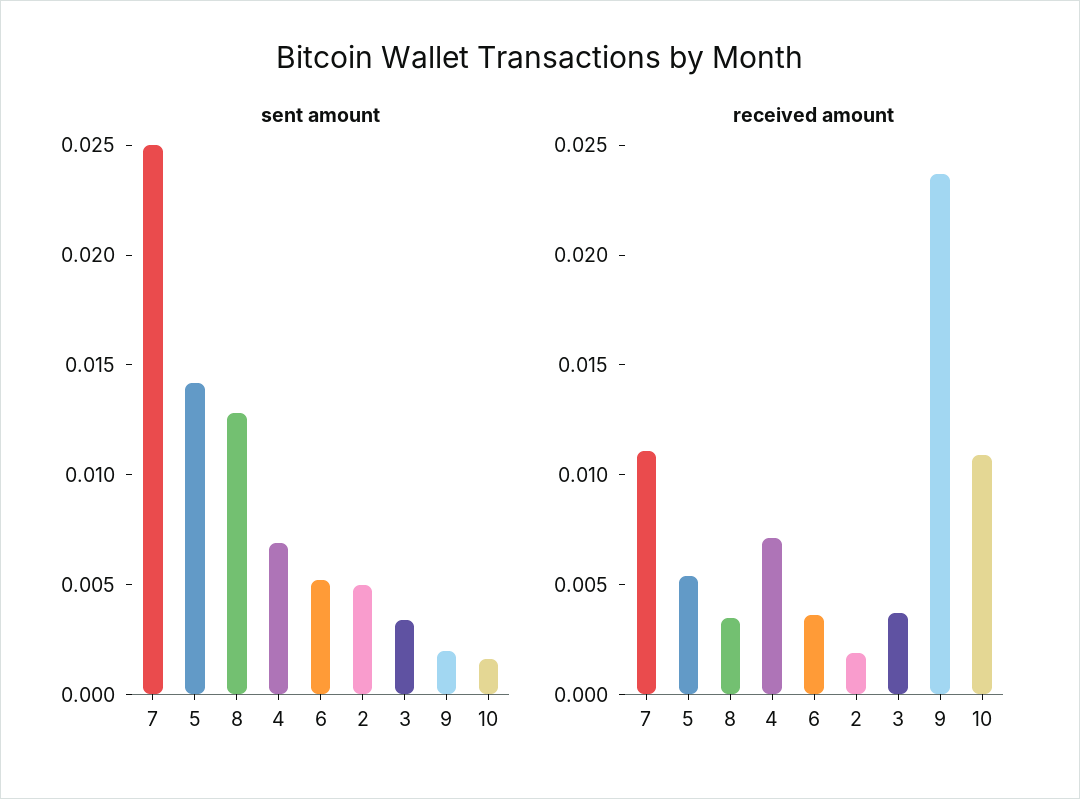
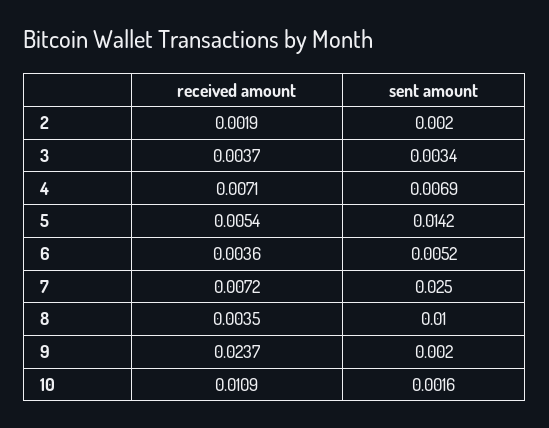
  {
    "sent amount": {
      "7": 0.025,
      "5": 0.0142,
-     "8": 0.013,
+     "8": 0.01,
      "4": 0.0069,
      "6": 0.0052,
-     "2": 0.005,
+     "2": 0.002,
      "3": 0.0034,
      "9": 0.002,
      "10": 0.0016
    },
    "received amount": {
-     "7": 0.011,
+     "7": 0.0072,
      "5": 0.0054,
      "8": 0.0035,
      "4": 0.0071,
      "6": 0.0036,
      "2": 0.0019,
      "3": 0.0037,
      "9": 0.0237,
      "10": 0.0109
    }
  }

